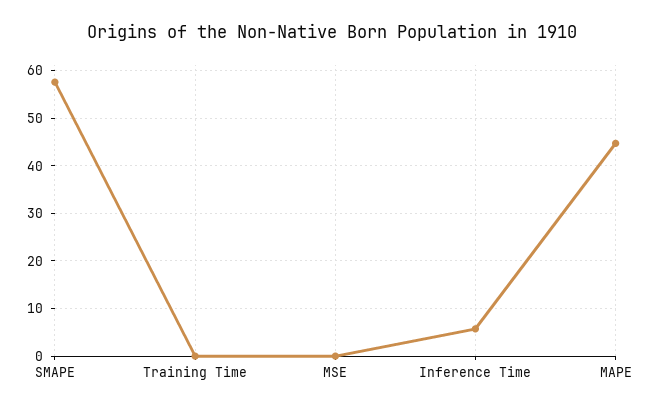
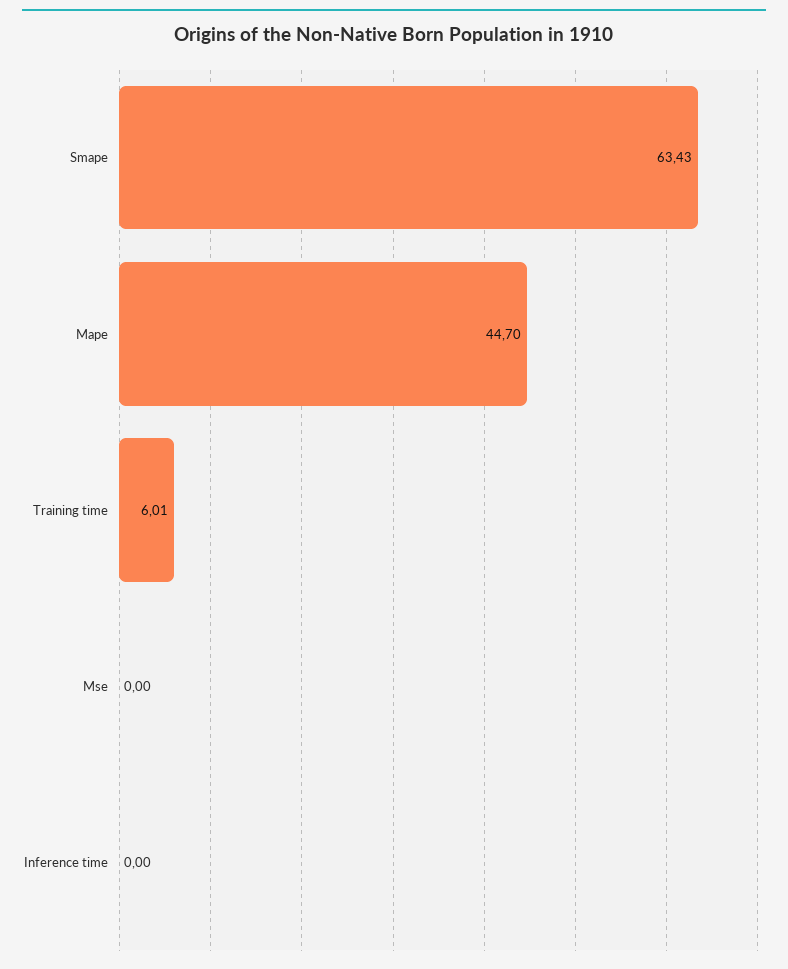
  {
-   "SMAPE": 58,
+   "SMAPE": 63.43,
-   "Training Time": 0,
+   "Training Time": 6.01,
    "MSE": 0,
-   "Inference Time": 6,
+   "Inference Time": 0,
    "MAPE": 44.7
  }

